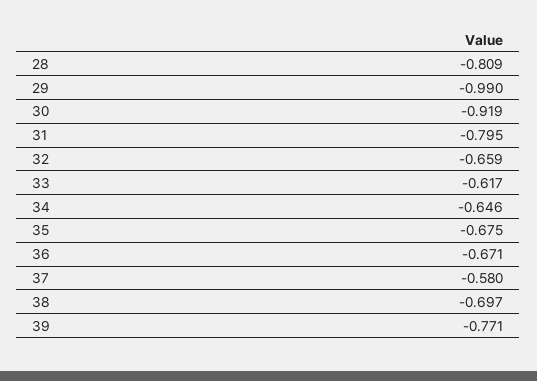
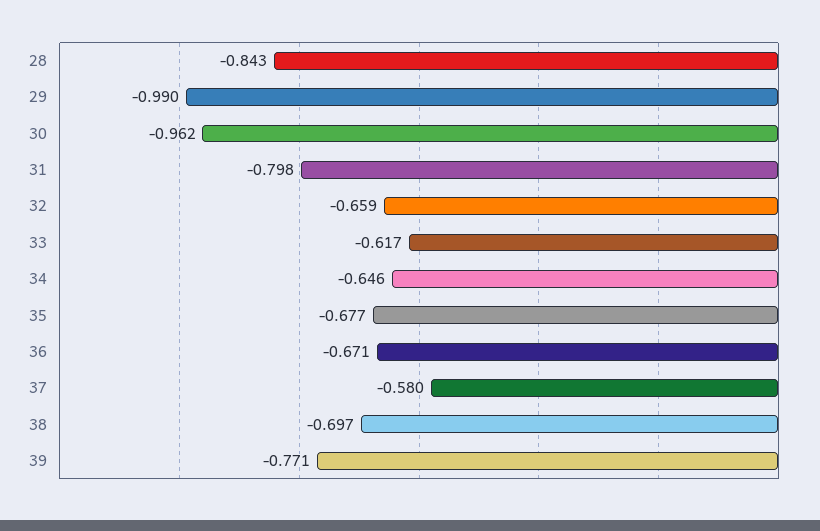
  {
-   "28": -0.809,
+   "28": -0.843,
    "29": -0.99,
-   "30": -0.919,
+   "30": -0.962,
-   "31": -0.795,
+   "31": -0.798,
    "32": -0.659,
    "33": -0.617,
    "34": -0.646,
-   "35": -0.675,
+   "35": -0.677,
    "36": -0.671,
    "37": -0.58,
    "38": -0.697,
    "39": -0.771
  }

